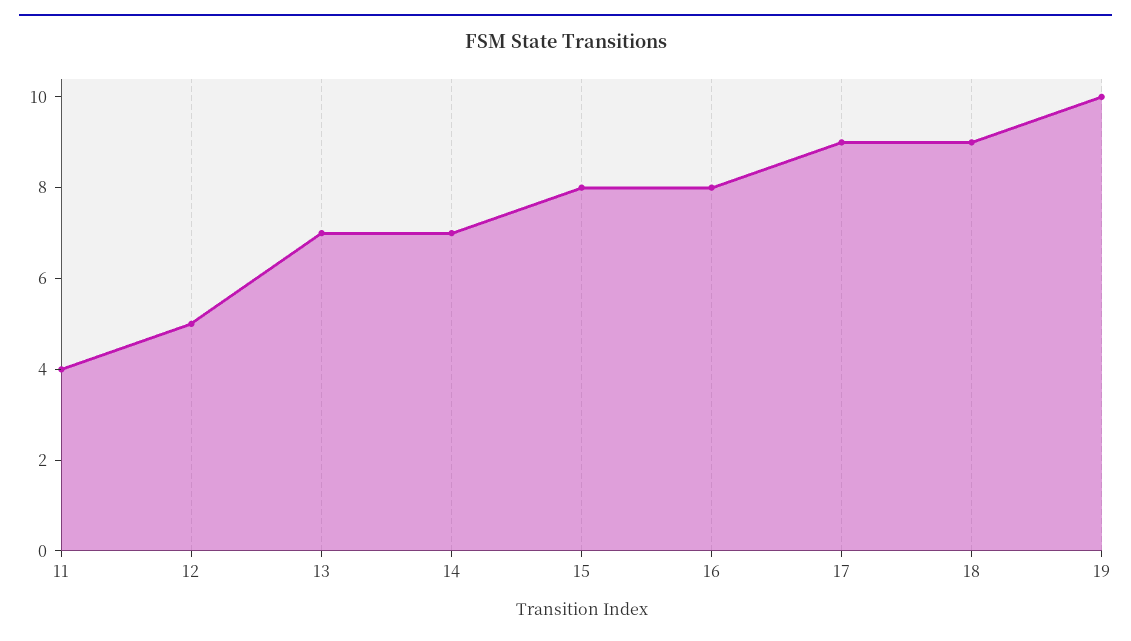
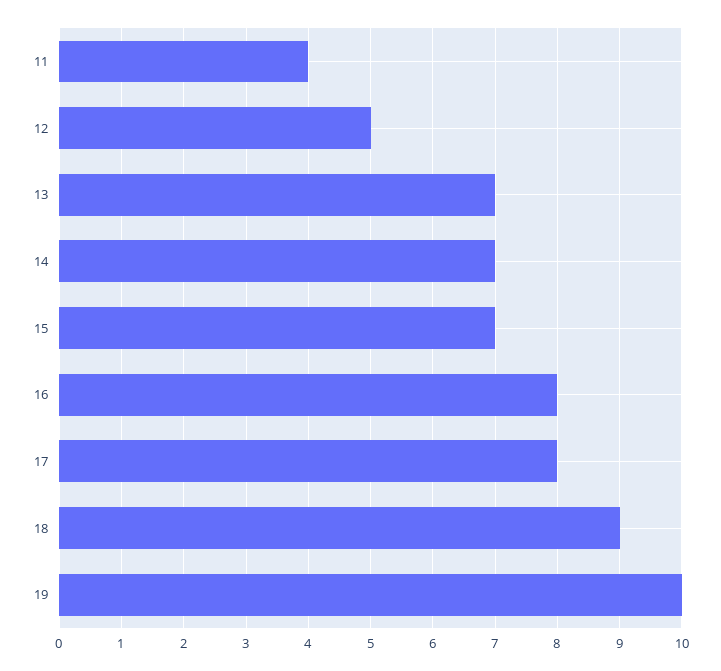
  {
    "11": 4,
    "12": 5,
    "13": 7,
    "14": 7,
-   "15": 8,
+   "15": 7,
    "16": 8,
-   "17": 9,
+   "17": 8,
    "18": 9,
    "19": 10
  }

